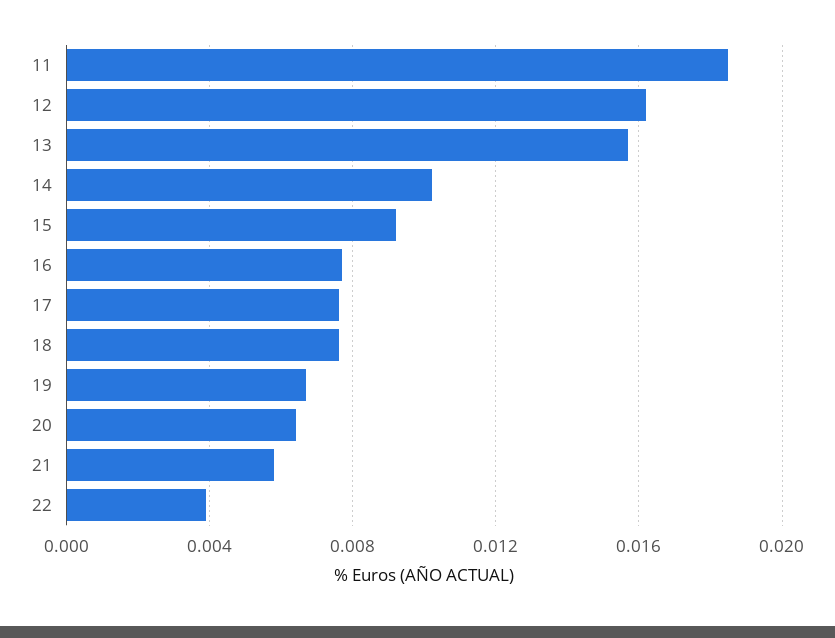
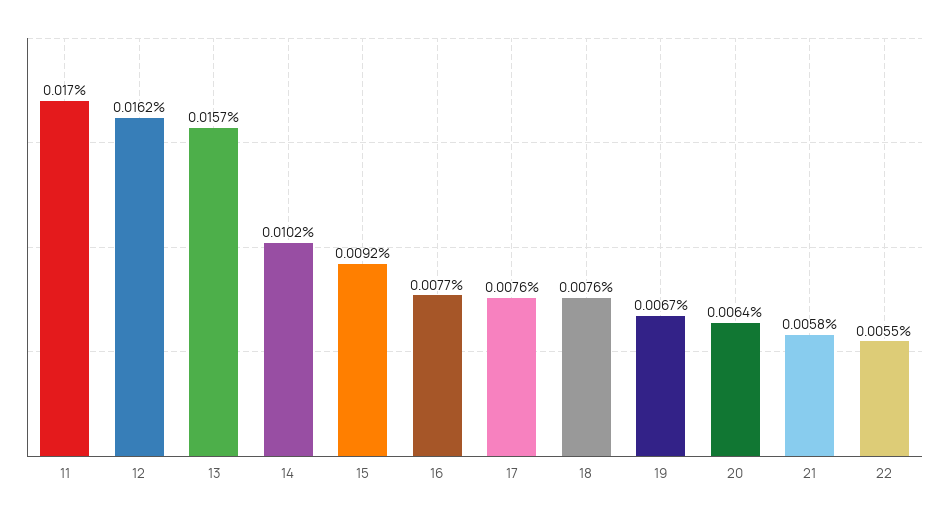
  {
-   "11": 0.0185,
+   "11": 0.017,
    "12": 0.0162,
    "13": 0.0157,
    "14": 0.0102,
    "15": 0.0092,
    "16": 0.0077,
    "17": 0.0076,
    "18": 0.0076,
    "19": 0.0067,
    "20": 0.0064,
    "21": 0.0058,
-   "22": 0.004
+   "22": 0.0055
  }

